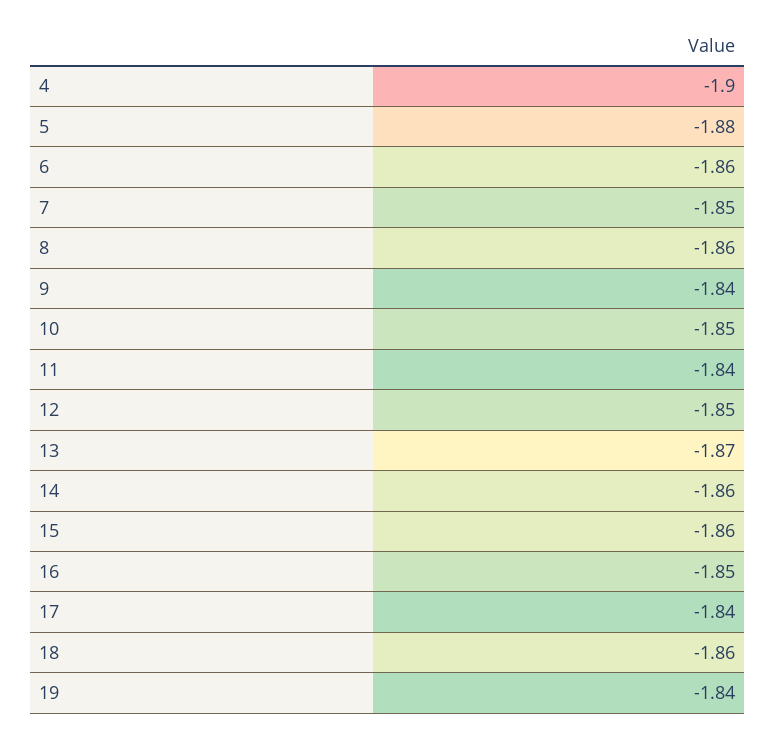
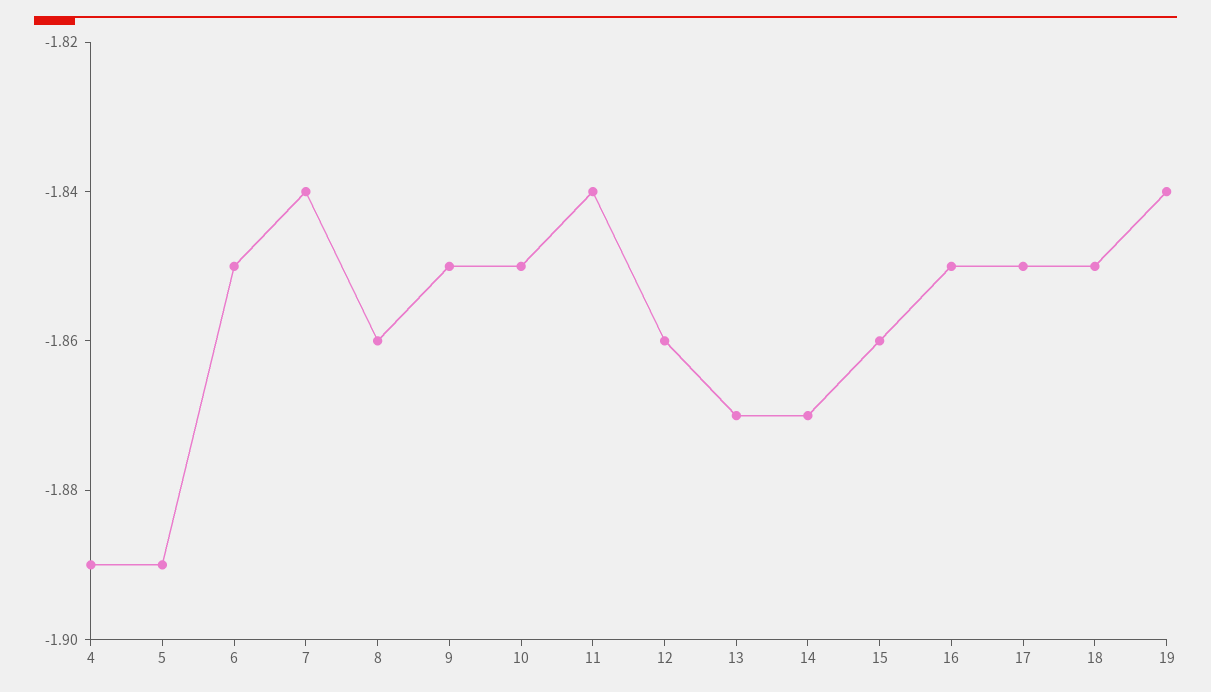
  {
-   "4": -1.9,
+   "4": -1.89,
-   "5": -1.88,
+   "5": -1.89,
-   "6": -1.86,
+   "6": -1.85,
-   "7": -1.85,
+   "7": -1.84,
    "8": -1.86,
-   "9": -1.84,
+   "9": -1.85,
    "10": -1.85,
    "11": -1.84,
-   "12": -1.85,
+   "12": -1.86,
    "13": -1.87,
-   "14": -1.86,
+   "14": -1.87,
    "15": -1.86,
    "16": -1.85,
-   "17": -1.84,
+   "17": -1.85,
-   "18": -1.86,
+   "18": -1.85,
    "19": -1.84
  }

